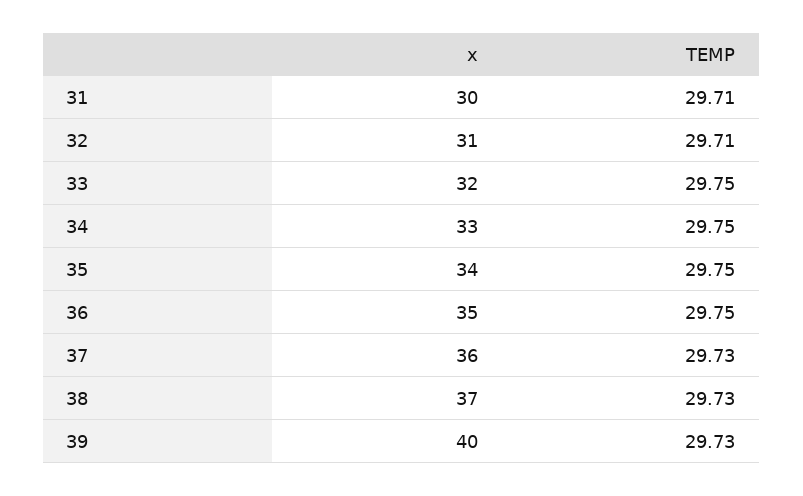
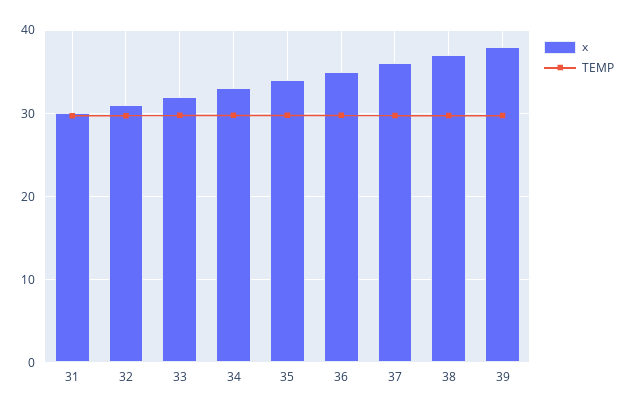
  {
    "x": {
      "31": 30,
      "32": 31,
      "33": 32,
      "34": 33,
      "35": 34,
      "36": 35,
      "37": 36,
      "38": 37,
-     "39": 40
+     "39": 38
    },
    "TEMP": {
      "31": 29.71,
      "32": 29.71,
      "33": 29.75,
      "34": 29.75,
      "35": 29.75,
      "36": 29.75,
      "37": 29.73,
      "38": 29.73,
      "39": 29.73
    }
  }

